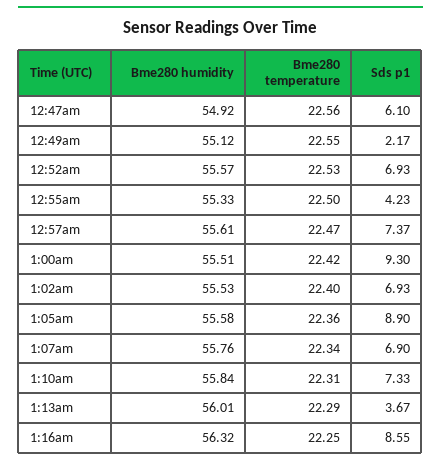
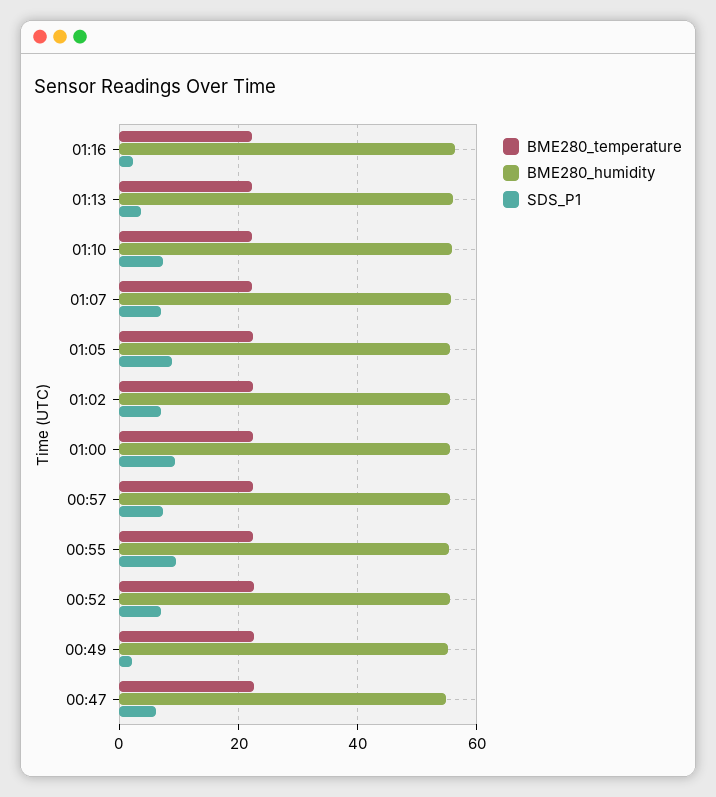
  {
    "Bme280 humidity": {
      "12:47am": 54.92,
      "12:49am": 55.12,
      "12:52am": 55.57,
      "12:55am": 55.33,
      "12:57am": 55.61,
      "1:00am": 55.51,
      "1:02am": 55.53,
      "1:05am": 55.58,
      "1:07am": 55.76,
      "1:10am": 55.84,
      "1:13am": 56.01,
      "1:16am": 56.32
    },
    "Bme280 temperature": {
      "12:47am": 22.56,
      "12:49am": 22.55,
      "12:52am": 22.53,
      "12:55am": 22.5,
      "12:57am": 22.47,
      "1:00am": 22.42,
      "1:02am": 22.4,
      "1:05am": 22.36,
      "1:07am": 22.34,
      "1:10am": 22.31,
      "1:13am": 22.29,
      "1:16am": 22.25
    },
    "Sds p1": {
      "12:47am": 6.1,
      "12:49am": 2.17,
      "12:52am": 6.93,
-     "12:55am": 4.23,
+     "12:55am": 10,
      "12:57am": 7.37,
      "1:00am": 9.3,
      "1:02am": 6.93,
      "1:05am": 8.9,
      "1:07am": 6.9,
      "1:10am": 7.33,
      "1:13am": 3.67,
-     "1:16am": 8.55
+     "1:16am": 2
    }
  }

